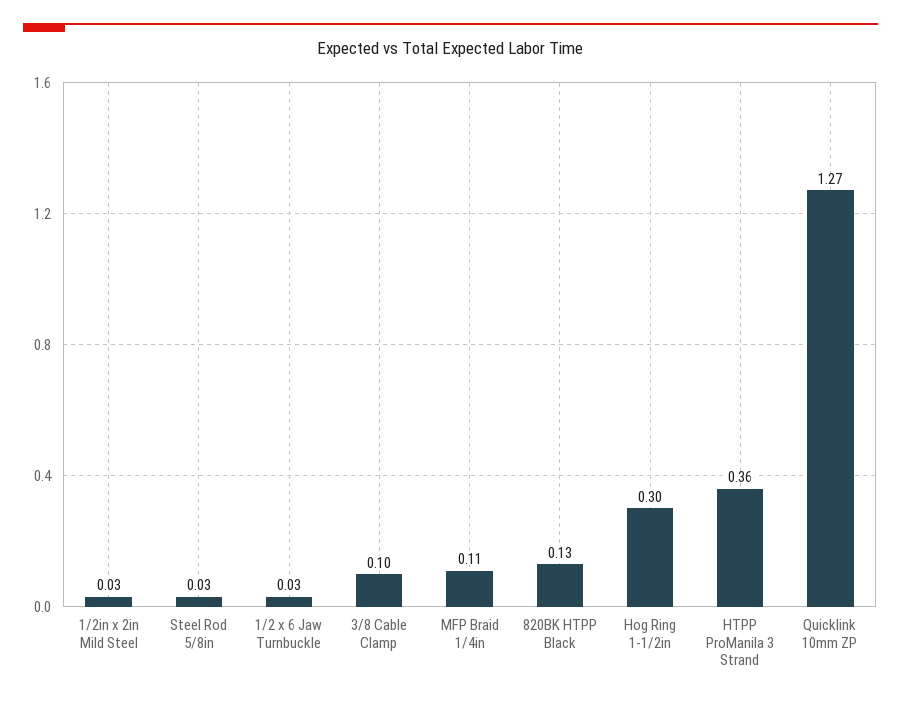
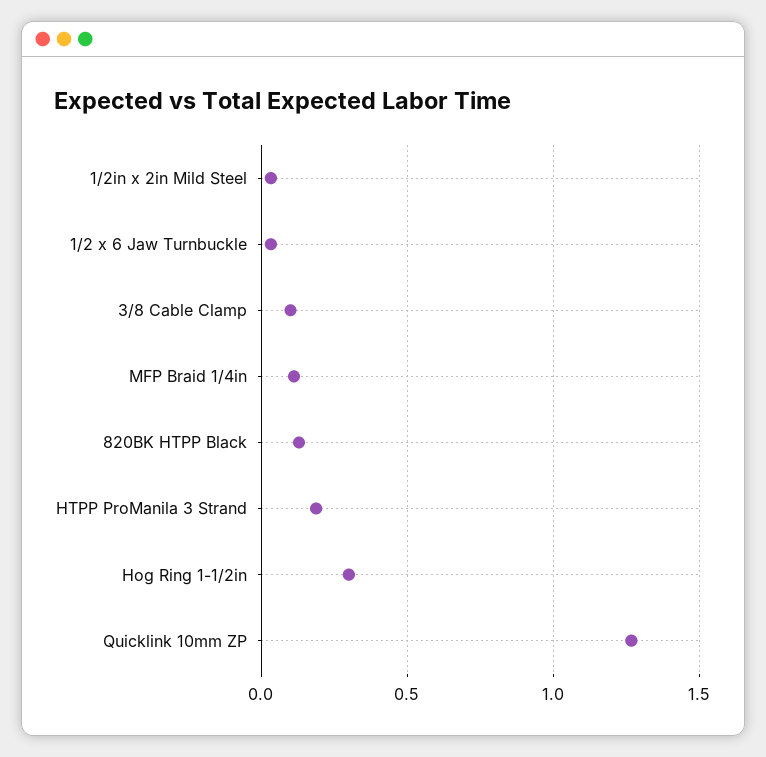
  {
    "1/2in x 2in Mild Steel": 0.03,
-   "Steel Rod 5/8in": 0.03,
    "1/2 x 6 Jaw Turnbuckle": 0.03,
    "3/8 Cable Clamp": 0.1,
    "MFP Braid 1/4in": 0.11,
    "820BK HTPP Black": 0.13,
    "Hog Ring 1-1/2in": 0.3,
-   "HTPP ProManila 3 Strand": 0.36,
+   "HTPP ProManila 3 Strand": 0.2,
    "Quicklink 10mm ZP": 1.27
  }

